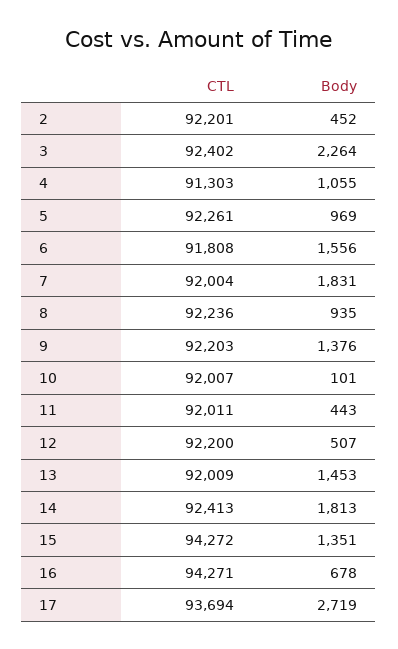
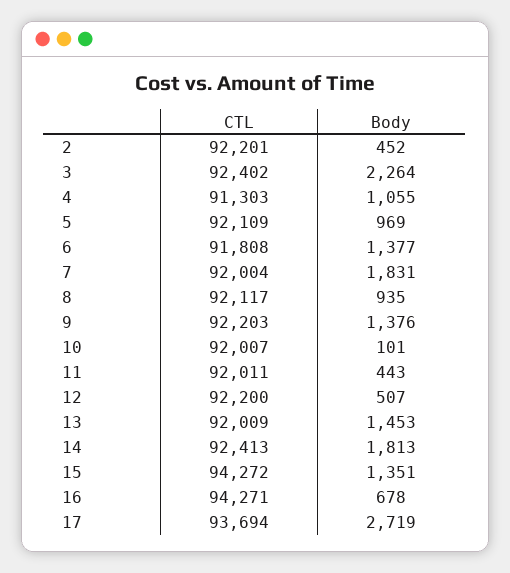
  {
    "CTL": {
      "2": 92201,
      "3": 92402,
      "4": 91303,
-     "5": 92261,
+     "5": 92109,
      "6": 91808,
      "7": 92004,
-     "8": 92236,
+     "8": 92117,
      "9": 92203,
      "10": 92007,
      "11": 92011,
      "12": 92200,
      "13": 92009,
      "14": 92413,
      "15": 94272,
      "16": 94271,
      "17": 93694
    },
    "Body": {
      "2": 452,
      "3": 2264,
      "4": 1055,
      "5": 969,
-     "6": 1556,
+     "6": 1377,
      "7": 1831,
      "8": 935,
      "9": 1376,
      "10": 101,
      "11": 443,
      "12": 507,
      "13": 1453,
      "14": 1813,
      "15": 1351,
      "16": 678,
      "17": 2719
    }
  }

